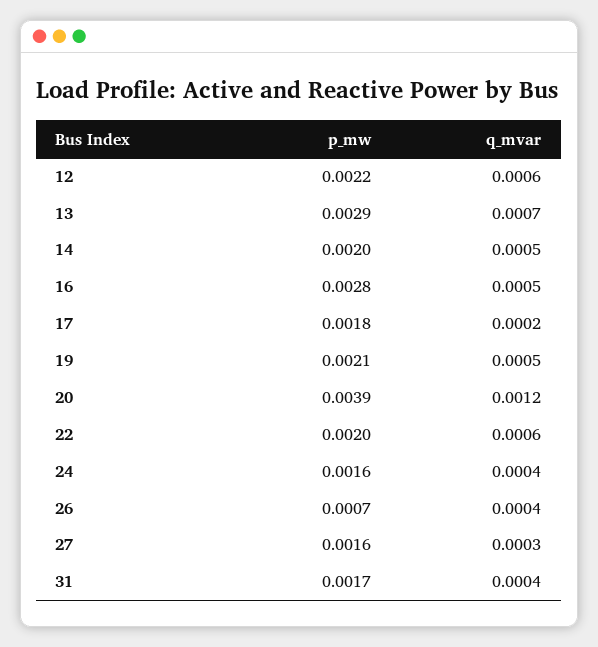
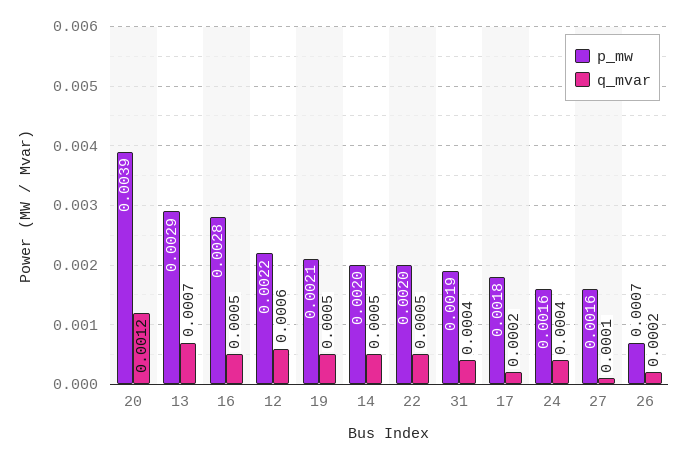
  {
    "p_mw": {
      "12": 0.0022,
      "13": 0.0029,
      "14": 0.002,
      "16": 0.0028,
      "17": 0.0018,
      "19": 0.0021,
      "20": 0.0039,
      "22": 0.002,
      "24": 0.0016,
      "26": 0.0007,
      "27": 0.0016,
-     "31": 0.0017
+     "31": 0.0019
    },
    "q_mvar": {
      "12": 0.0006,
      "13": 0.0007,
      "14": 0.0005,
      "16": 0.0005,
      "17": 0.0002,
      "19": 0.0005,
      "20": 0.0012,
-     "22": 0.0006,
+     "22": 0.0005,
      "24": 0.0004,
-     "26": 0.0004,
+     "26": 0.0002,
-     "27": 0.0003,
+     "27": 0.0001,
      "31": 0.0004
    }
  }

